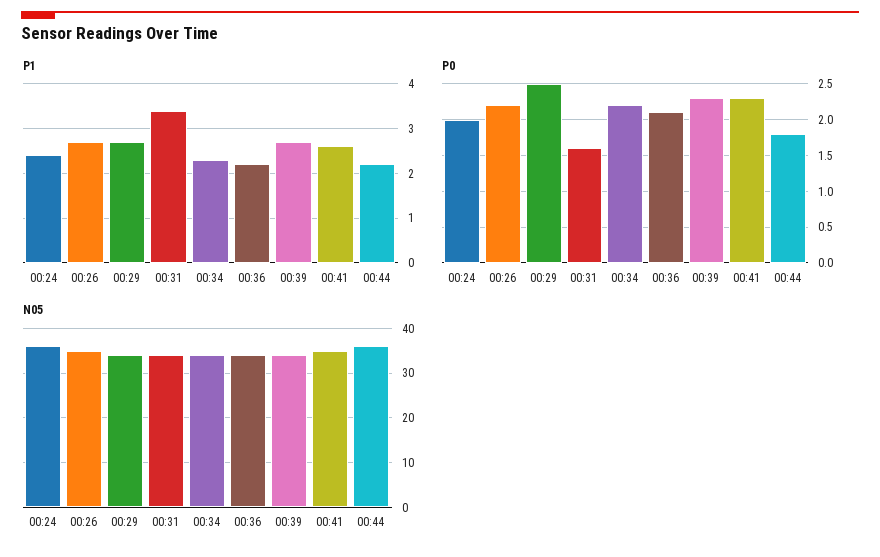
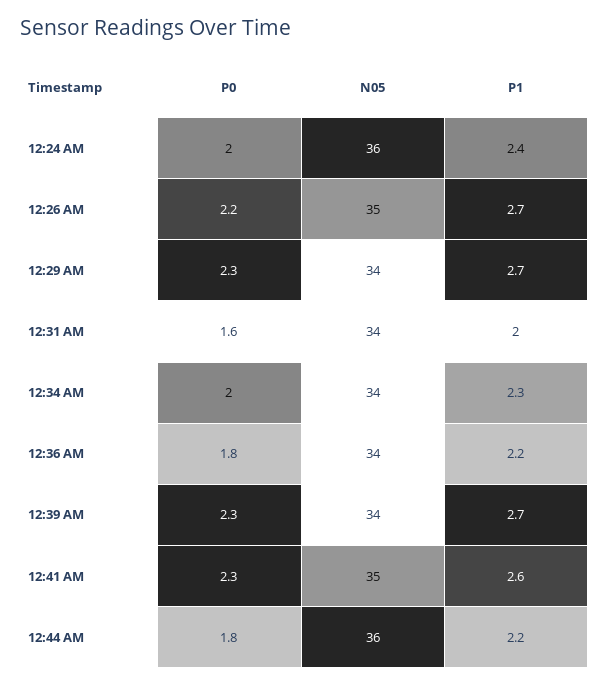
  {
    "P1": {
      "00:24": 2.4,
      "00:26": 2.7,
      "00:29": 2.7,
-     "00:31": 3.5,
+     "00:31": 2,
      "00:34": 2.3,
      "00:36": 2.2,
      "00:39": 2.7,
      "00:41": 2.6,
      "00:44": 2.2
    },
    "P0": {
      "00:24": 2,
      "00:26": 2.2,
-     "00:29": 2.5,
+     "00:29": 2.3,
      "00:31": 1.6,
-     "00:34": 2.2,
+     "00:34": 2,
-     "00:36": 2.1,
+     "00:36": 1.8,
      "00:39": 2.3,
      "00:41": 2.3,
      "00:44": 1.8
    },
    "N05": {
      "00:24": 36,
      "00:26": 35,
      "00:29": 34,
      "00:31": 34,
      "00:34": 34,
      "00:36": 34,
      "00:39": 34,
      "00:41": 35,
      "00:44": 36
    }
  }

